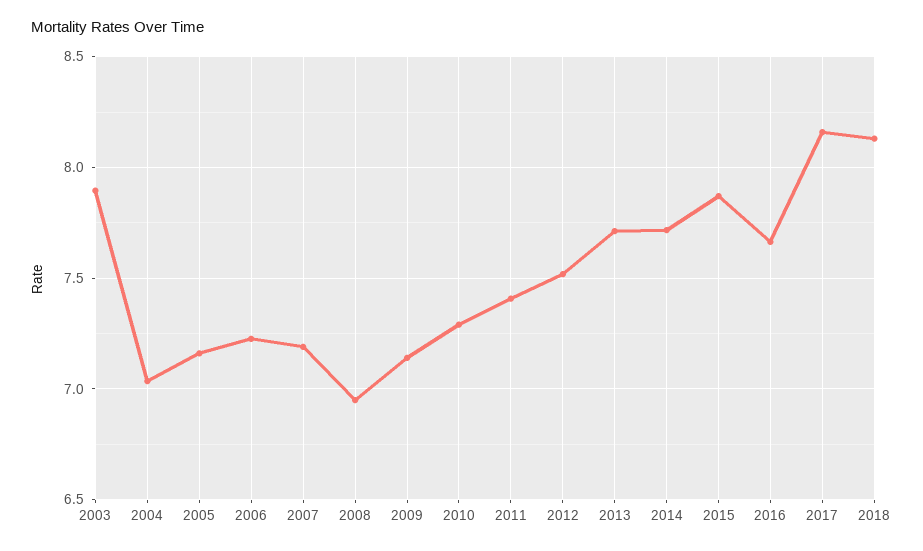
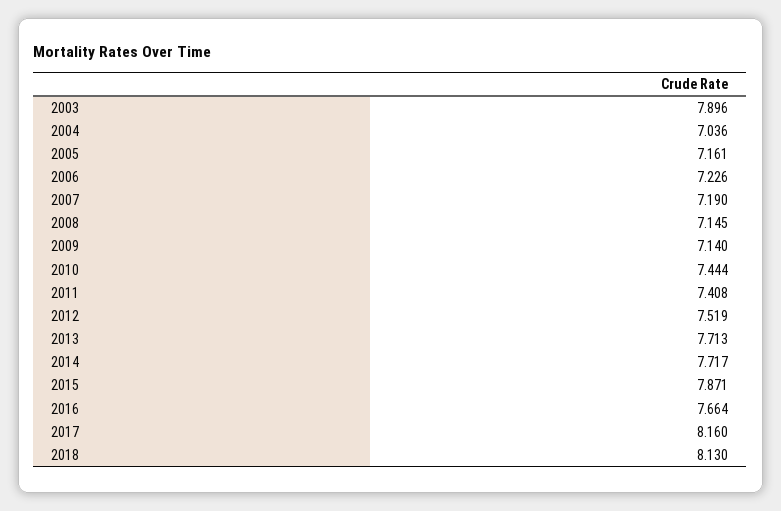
  {
    "2003": 7.896,
    "2004": 7.036,
    "2005": 7.161,
    "2006": 7.226,
    "2007": 7.19,
-   "2008": 6.95,
+   "2008": 7.145,
    "2009": 7.14,
-   "2010": 7.3,
+   "2010": 7.444,
    "2011": 7.408,
    "2012": 7.519,
    "2013": 7.713,
    "2014": 7.717,
    "2015": 7.871,
    "2016": 7.664,
    "2017": 8.16,
    "2018": 8.13
  }

